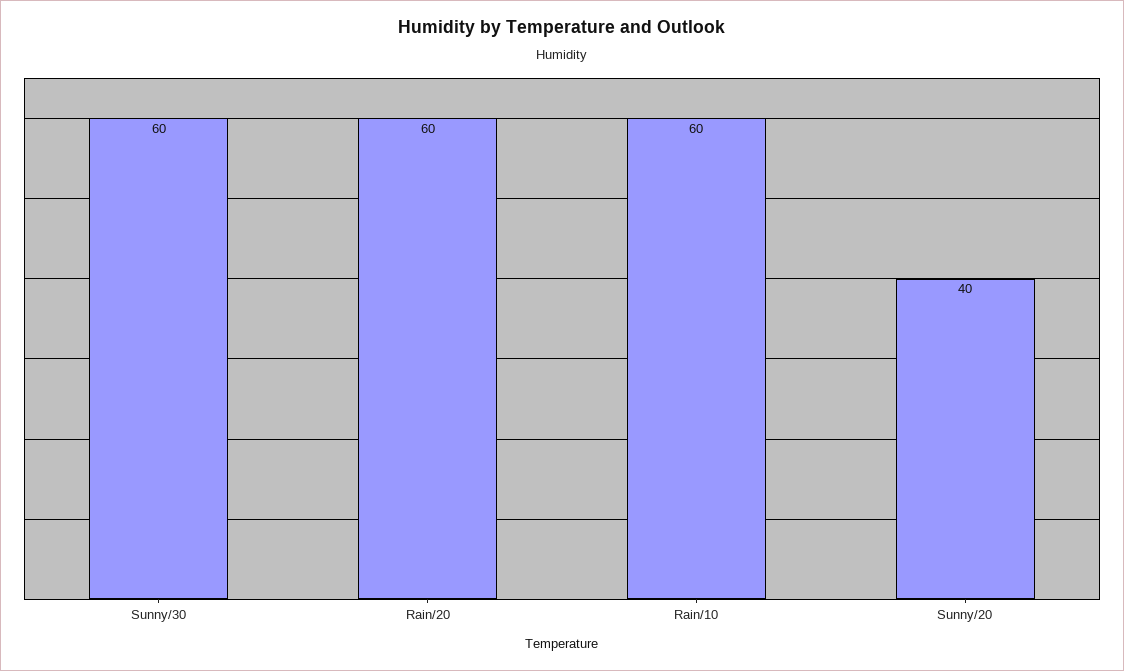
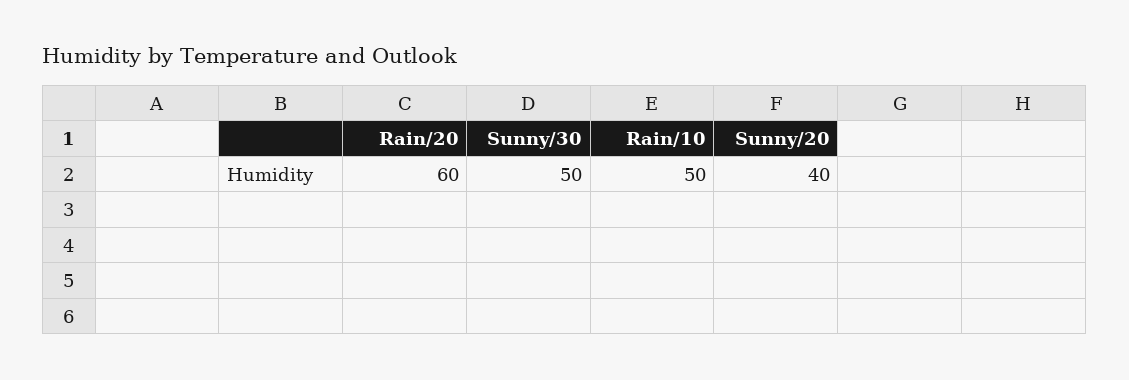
  {
-   "Sunny/30": 60,
+   "Sunny/30": 50,
    "Rain/20": 60,
-   "Rain/10": 60,
+   "Rain/10": 50,
    "Sunny/20": 40
  }

